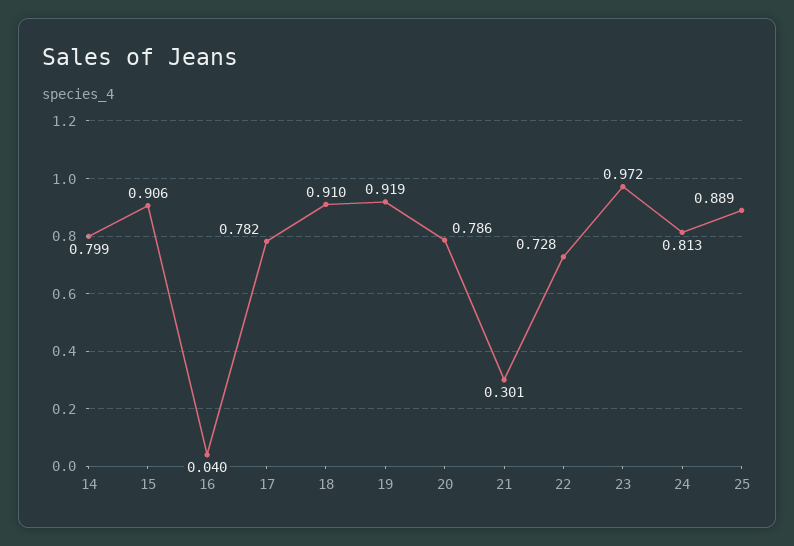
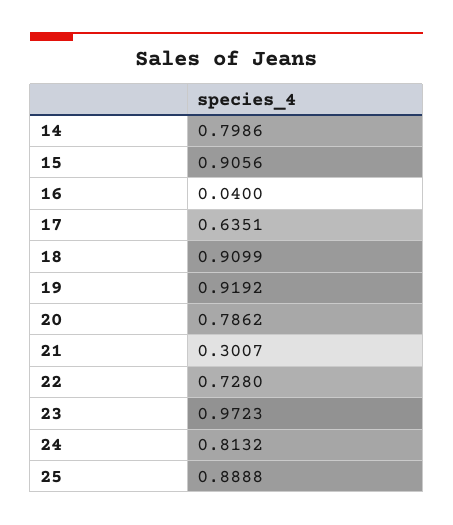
  {
    "14": 0.7986,
    "15": 0.9056,
    "16": 0.04,
-   "17": 0.782,
+   "17": 0.6351,
    "18": 0.9099,
    "19": 0.9192,
    "20": 0.7862,
    "21": 0.3007,
    "22": 0.728,
    "23": 0.9723,
    "24": 0.8132,
    "25": 0.8888
  }

